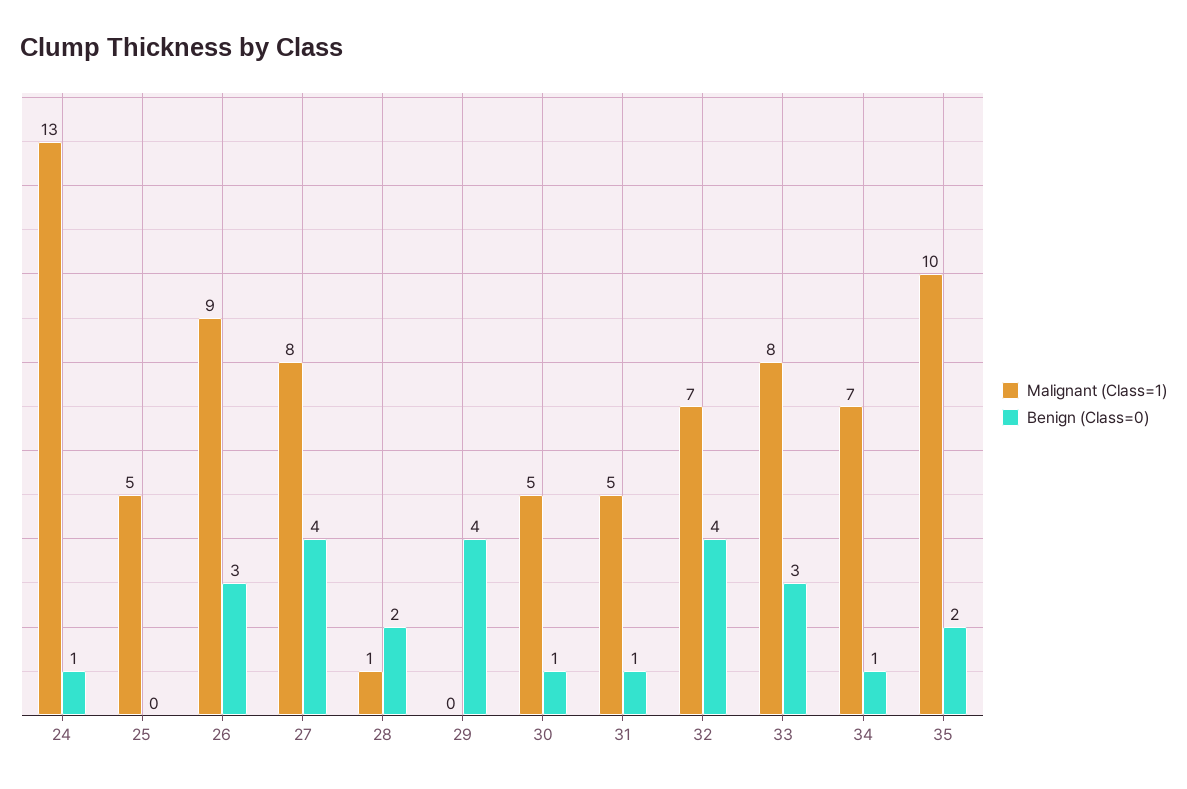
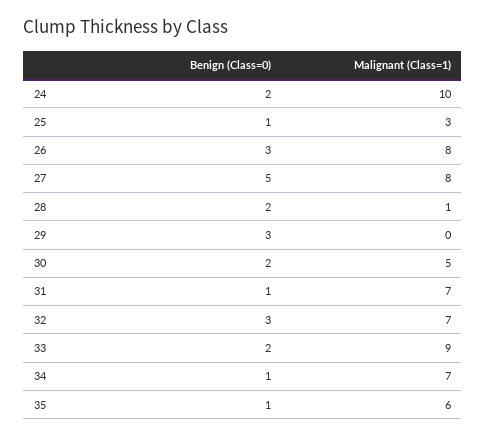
  {
    "Malignant (Class=1)": {
-     "24": 13,
+     "24": 10,
-     "25": 5,
+     "25": 3,
-     "26": 9,
+     "26": 8,
      "27": 8,
      "28": 1,
      "29": 0,
      "30": 5,
-     "31": 5,
+     "31": 7,
      "32": 7,
-     "33": 8,
+     "33": 9,
      "34": 7,
-     "35": 10
+     "35": 6
    },
    "Benign (Class=0)": {
-     "24": 1,
+     "24": 2,
-     "25": 0,
+     "25": 1,
      "26": 3,
-     "27": 4,
+     "27": 5,
      "28": 2,
-     "29": 4,
+     "29": 3,
-     "30": 1,
+     "30": 2,
      "31": 1,
-     "32": 4,
+     "32": 3,
-     "33": 3,
+     "33": 2,
      "34": 1,
-     "35": 2
+     "35": 1
    }
  }

